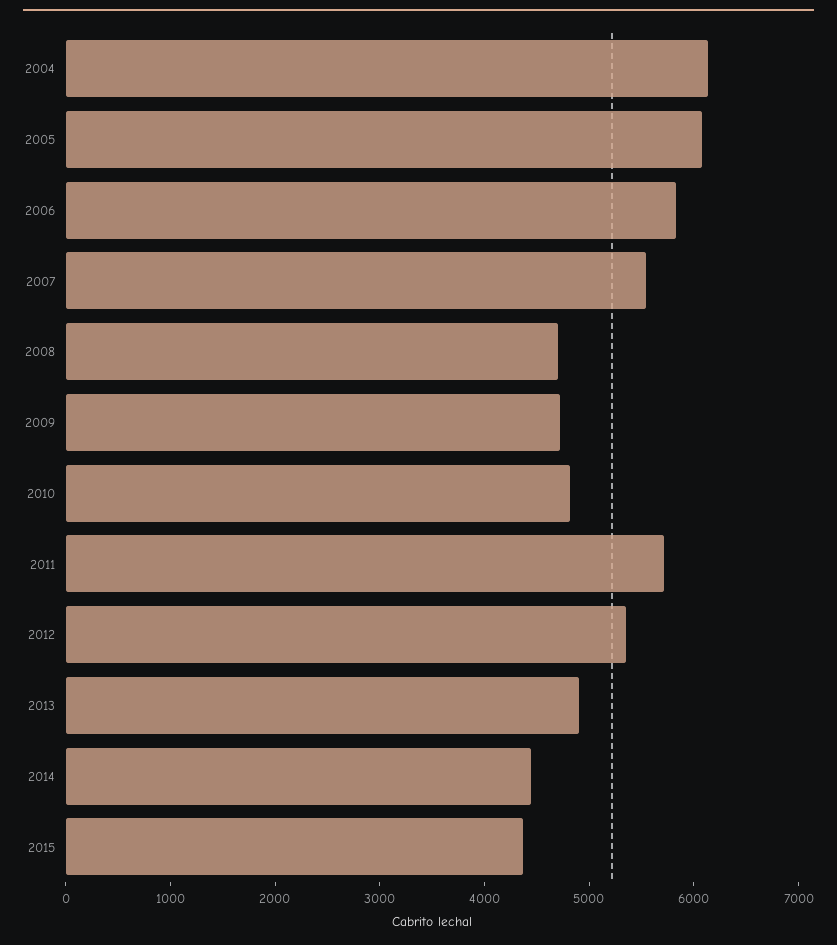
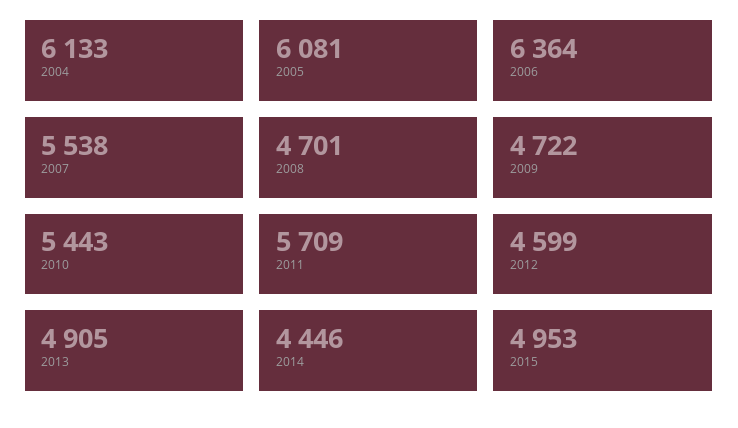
  {
    "2004": 6133,
    "2005": 6081,
-   "2006": 5800,
+   "2006": 6364,
    "2007": 5538,
    "2008": 4701,
    "2009": 4722,
-   "2010": 4800,
+   "2010": 5443,
    "2011": 5709,
-   "2012": 5400,
+   "2012": 4599,
    "2013": 4905,
    "2014": 4446,
-   "2015": 4400
+   "2015": 4953
  }

